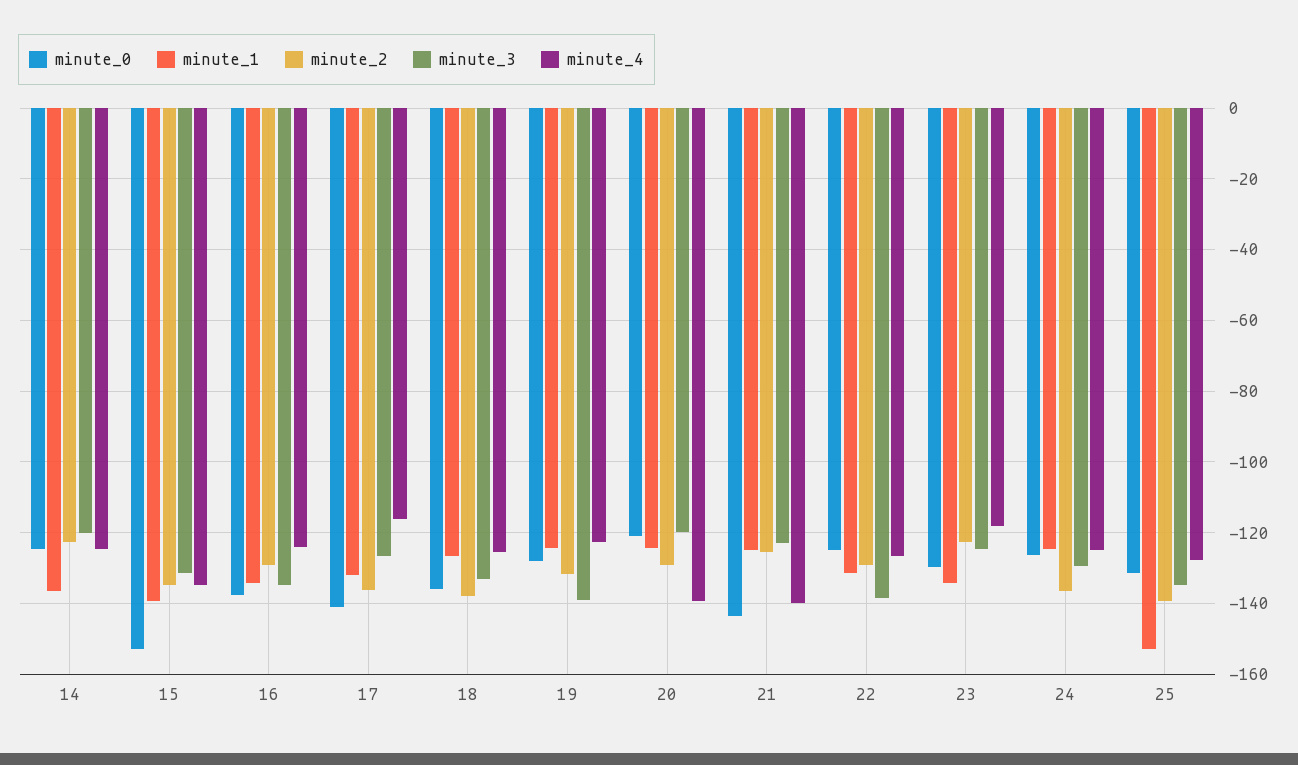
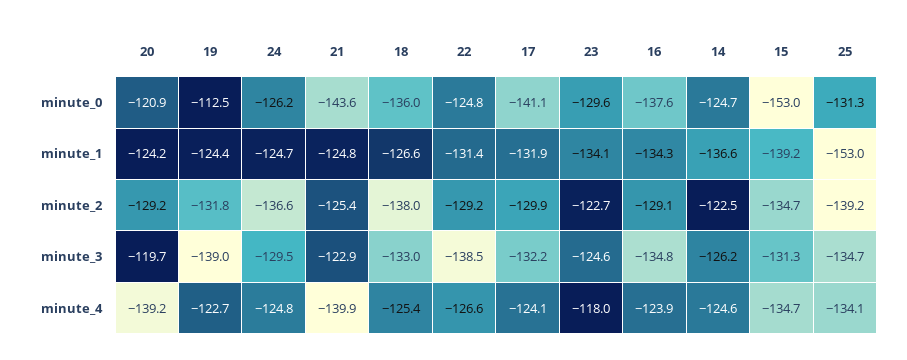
  {
    "minute_0": {
      "14": -124.7,
      "15": -153,
      "16": -137.6,
      "17": -141.1,
      "18": -136,
-     "19": -128,
+     "19": -112.5,
      "20": -120.9,
      "21": -143.6,
      "22": -124.8,
      "23": -129.6,
      "24": -126.2,
      "25": -131.3
    },
    "minute_1": {
      "14": -136.6,
      "15": -139.2,
      "16": -134.3,
      "17": -131.9,
      "18": -126.6,
      "19": -124.4,
      "20": -124.2,
      "21": -124.8,
      "22": -131.4,
      "23": -134.1,
      "24": -124.7,
      "25": -153
    },
    "minute_2": {
      "14": -122.5,
      "15": -134.7,
      "16": -129.1,
-     "17": -136,
+     "17": -129.9,
      "18": -138,
      "19": -131.8,
      "20": -129.2,
      "21": -125.4,
      "22": -129.2,
      "23": -122.7,
      "24": -136.6,
      "25": -139.2
    },
    "minute_3": {
-     "14": -120,
+     "14": -126.2,
      "15": -131.3,
      "16": -134.8,
-     "17": -126,
+     "17": -132.2,
      "18": -133,
      "19": -139,
      "20": -119.7,
      "21": -122.9,
      "22": -138.5,
      "23": -124.6,
      "24": -129.5,
      "25": -134.7
    },
    "minute_4": {
      "14": -124.6,
      "15": -134.7,
      "16": -123.9,
-     "17": -116,
+     "17": -124.1,
      "18": -125.4,
      "19": -122.7,
      "20": -139.2,
      "21": -139.9,
      "22": -126.6,
      "23": -118,
      "24": -124.8,
-     "25": -128
+     "25": -134.1
    }
  }

